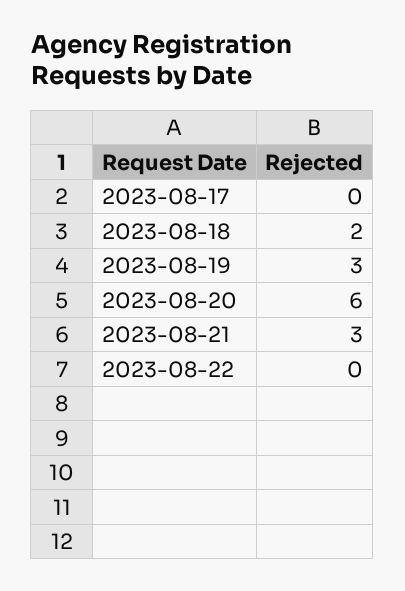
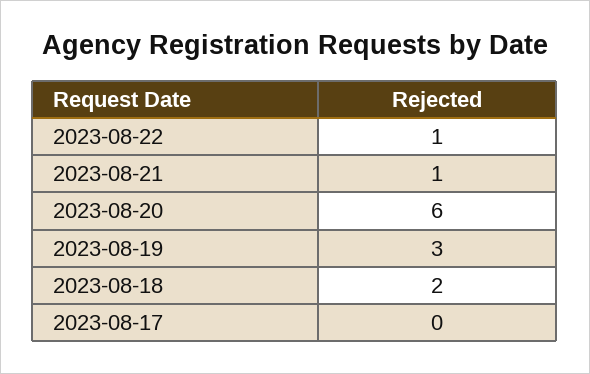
  {
    "2023-08-17": 0,
    "2023-08-18": 2,
    "2023-08-19": 3,
    "2023-08-20": 6,
-   "2023-08-21": 3,
+   "2023-08-21": 1,
-   "2023-08-22": 0
+   "2023-08-22": 1
  }

